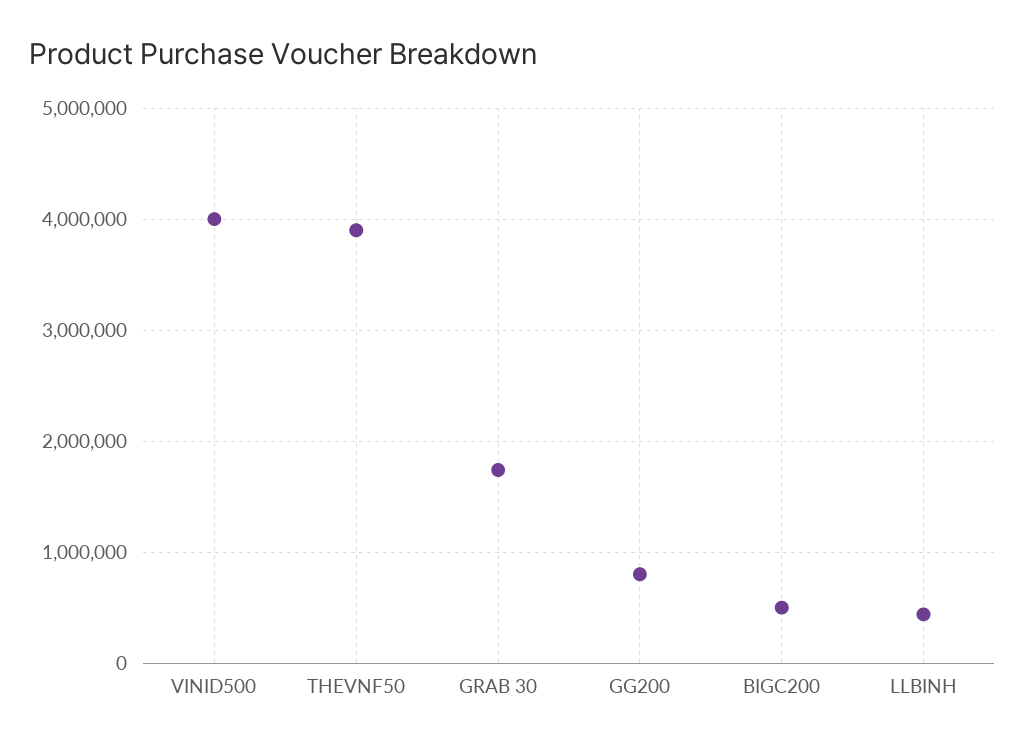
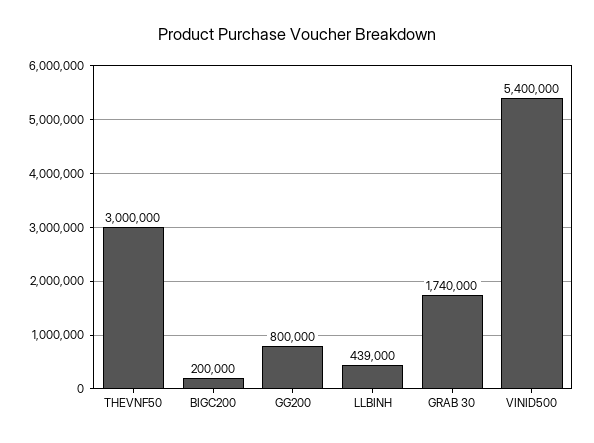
  {
-   "VINID500": 4000000,
+   "VINID500": 5400000,
-   "THEVNF50": 3900000,
+   "THEVNF50": 3000000,
    "GRAB 30": 1740000,
    "GG200": 800000,
-   "BIGC200": 500000,
+   "BIGC200": 200000,
    "LLBINH": 439000
  }

